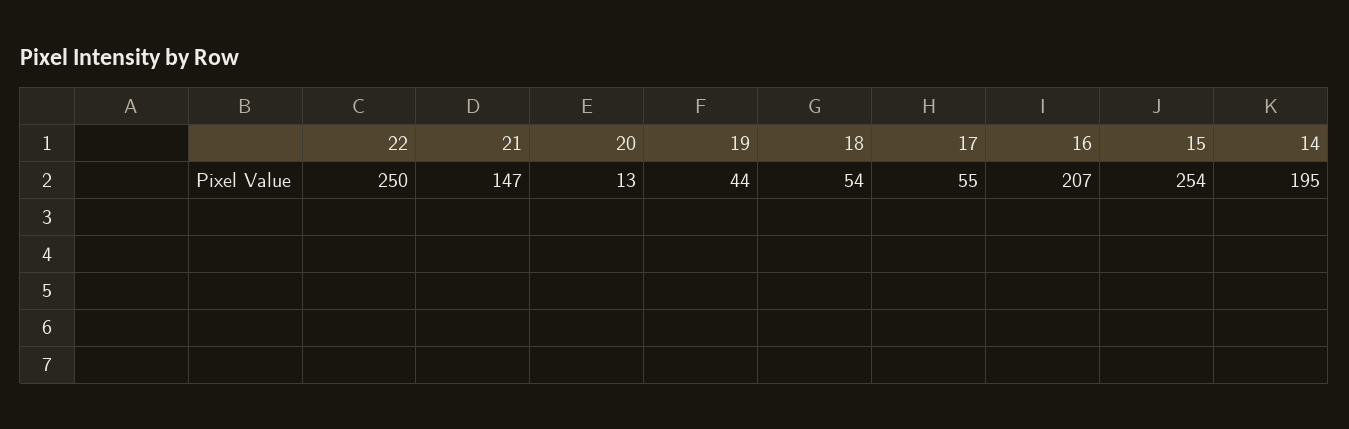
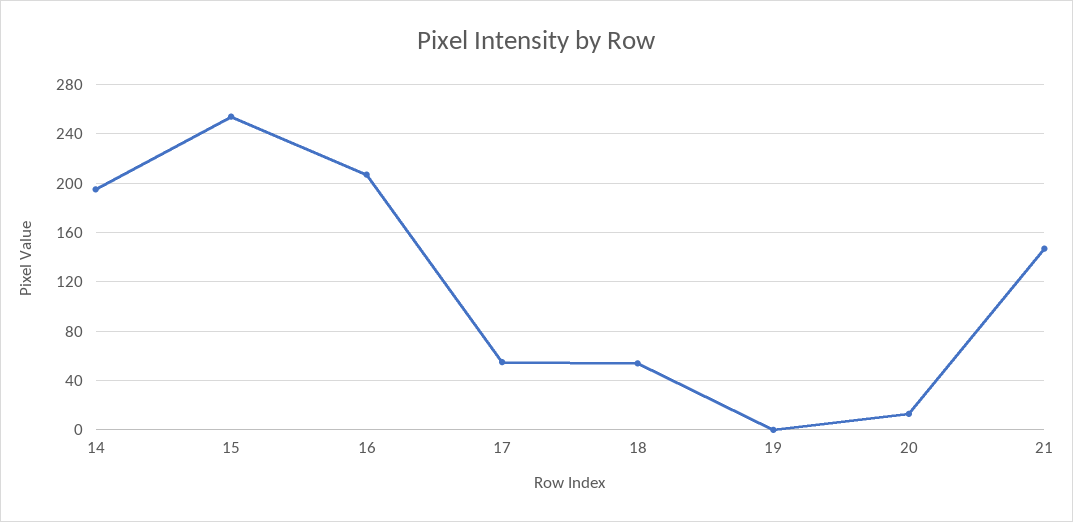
  {
-   "22": 250,
    "21": 147,
    "20": 13,
-   "19": 44,
+   "19": 0,
    "18": 54,
    "17": 55,
    "16": 207,
    "15": 254,
    "14": 195
  }

